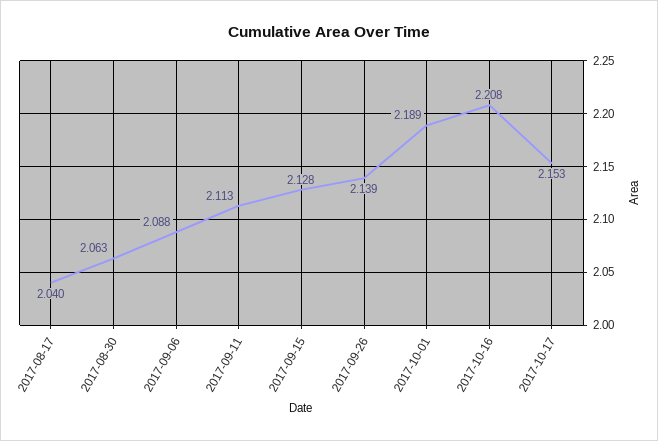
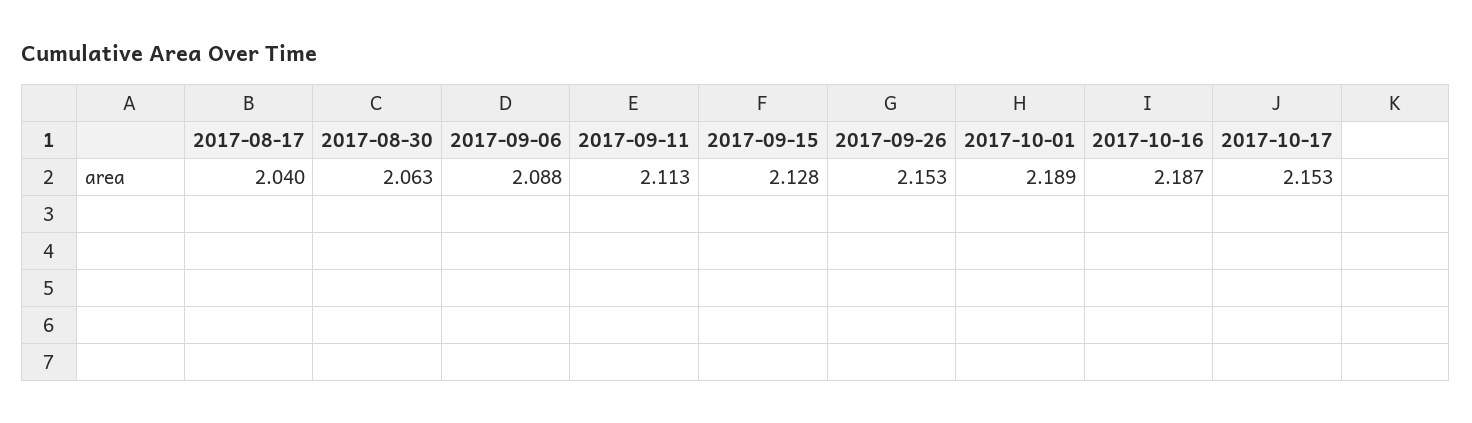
  {
    "2017-08-17": 2.04,
    "2017-08-30": 2.063,
    "2017-09-06": 2.088,
    "2017-09-11": 2.113,
    "2017-09-15": 2.128,
-   "2017-09-26": 2.139,
+   "2017-09-26": 2.153,
    "2017-10-01": 2.189,
-   "2017-10-16": 2.208,
+   "2017-10-16": 2.187,
    "2017-10-17": 2.153
  }

